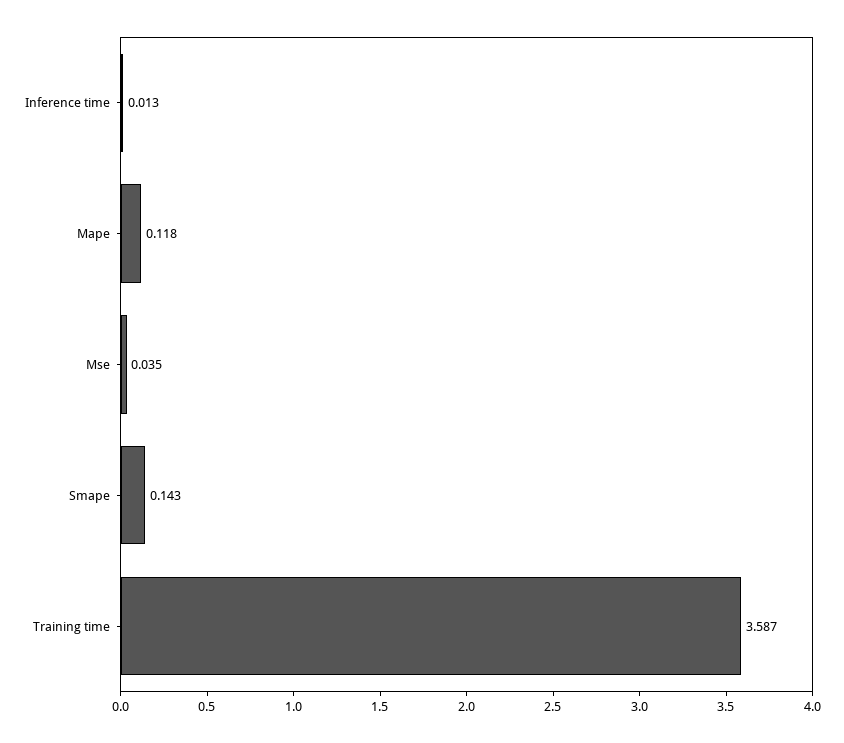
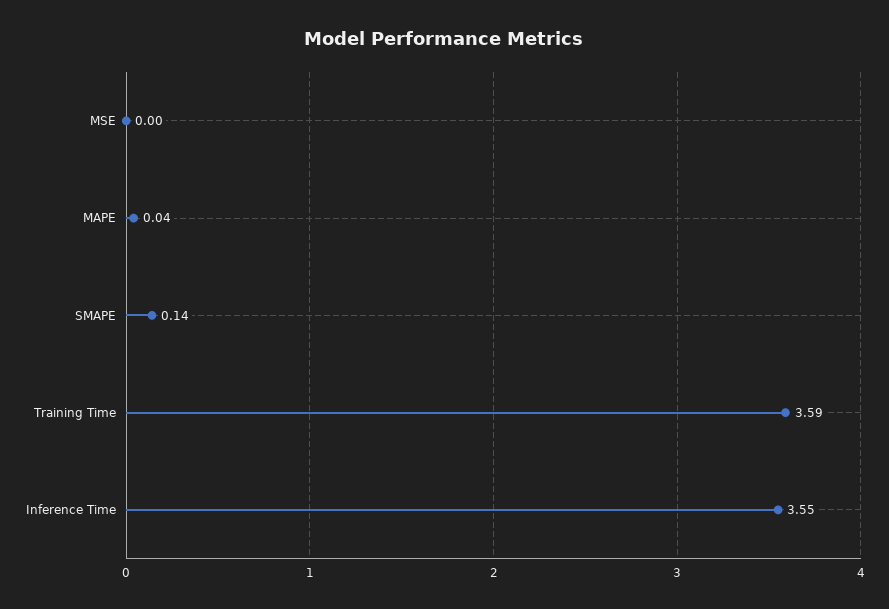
  {
-   "Inference time": 0.013,
+   "Inference time": 3.55,
-   "Mape": 0.118,
+   "Mape": 0.04,
-   "Mse": 0.035,
+   "Mse": 0,
    "Smape": 0.143,
    "Training time": 3.587
  }

